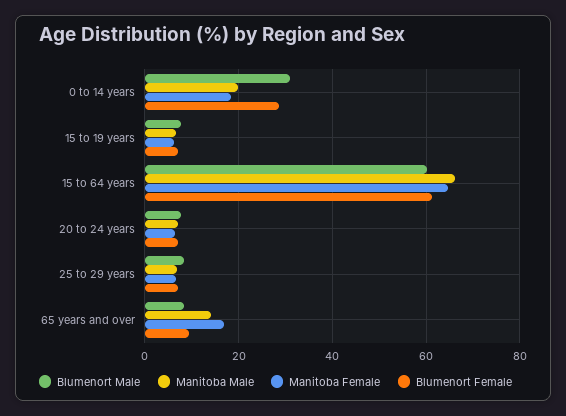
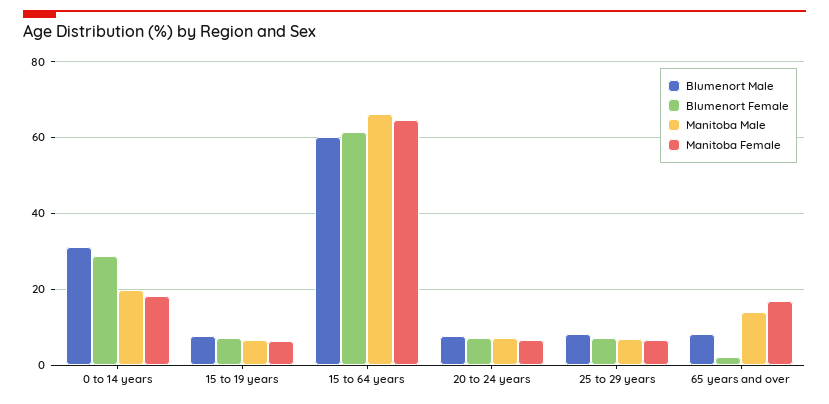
  {
    "Blumenort Male": {
      "0 to 14 years": 32,
      "15 to 19 years": 8,
      "15 to 64 years": 60,
      "20 to 24 years": 8,
      "25 to 29 years": 8,
      "65 years and over": 8
    },
    "Manitoba Male": {
      "0 to 14 years": 20,
      "15 to 19 years": 6,
      "15 to 64 years": 66,
      "20 to 24 years": 8,
      "25 to 29 years": 6,
      "65 years and over": 14
    },
    "Manitoba Female": {
      "0 to 14 years": 18,
      "15 to 19 years": 6,
      "15 to 64 years": 64,
      "20 to 24 years": 6,
      "25 to 29 years": 6,
      "65 years and over": 18
    },
    "Blumenort Female": {
      "0 to 14 years": 28,
      "15 to 19 years": 8,
      "15 to 64 years": 62,
      "20 to 24 years": 8,
      "25 to 29 years": 8,
-     "65 years and over": 10
+     "65 years and over": 2
    }
  }

